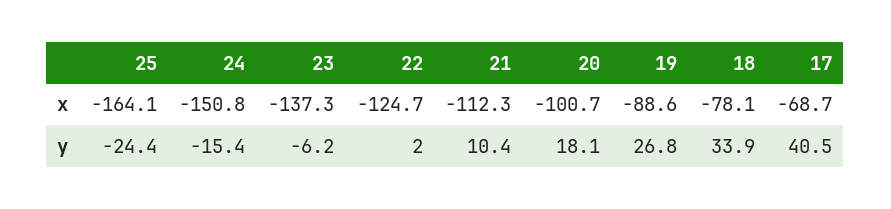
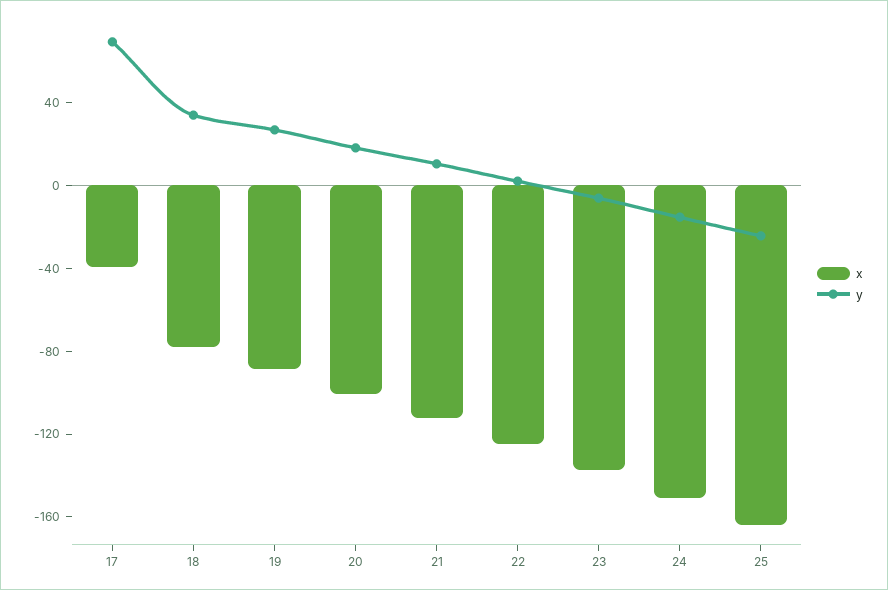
  {
    "x": {
      "25": -164.1,
      "24": -150.8,
      "23": -137.3,
      "22": -124.7,
      "21": -112.3,
      "20": -100.7,
      "19": -88.6,
      "18": -78.1,
-     "17": -68.7
+     "17": -40
    },
    "y": {
      "25": -24.4,
      "24": -15.4,
      "23": -6.2,
      "22": 2,
      "21": 10.4,
      "20": 18.1,
      "19": 26.8,
      "18": 33.9,
-     "17": 40.5
+     "17": 70
    }
  }

